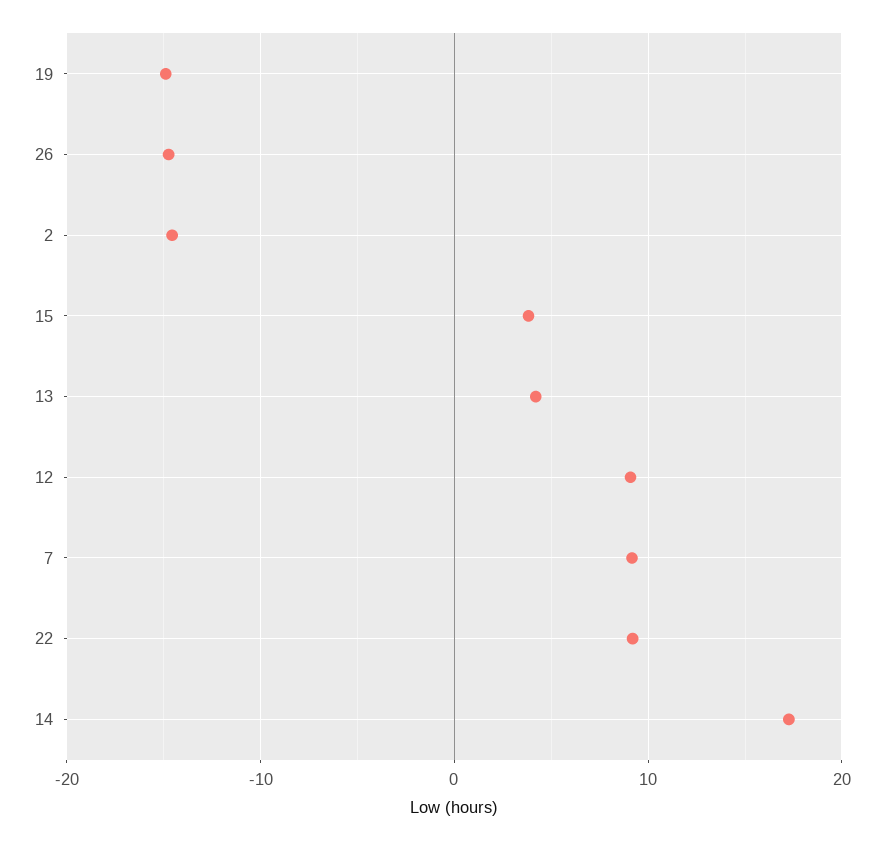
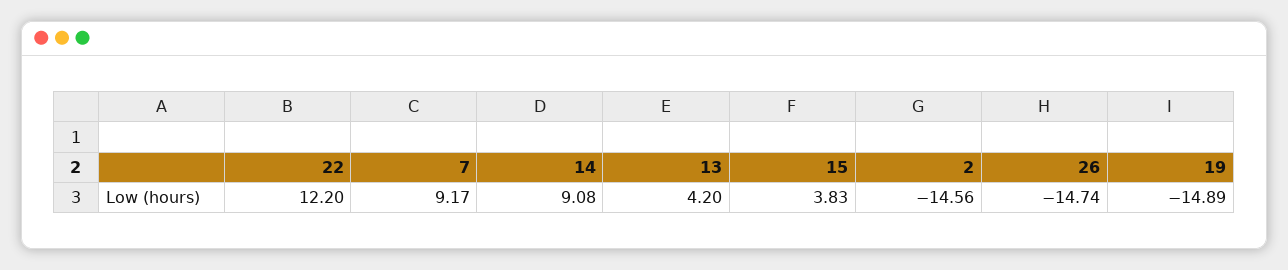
  {
    "19": -14.89,
    "26": -14.74,
    "2": -14.56,
    "15": 3.83,
    "13": 4.2,
-   "12": 9,
    "7": 9.17,
-   "22": 9,
+   "22": 12.2,
-   "14": 17
+   "14": 9.08
  }

